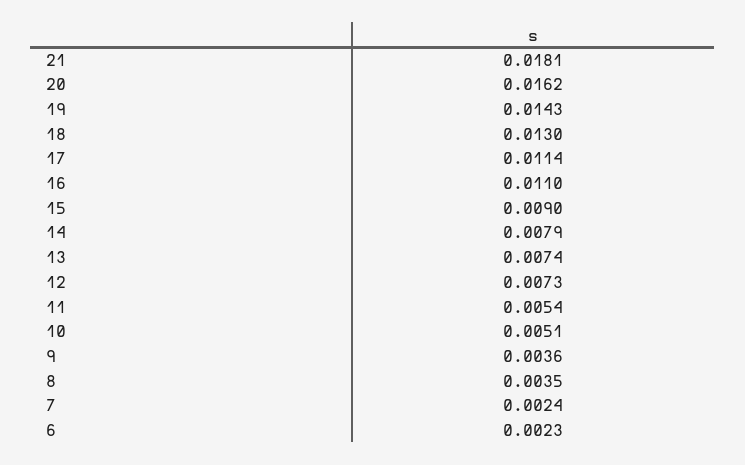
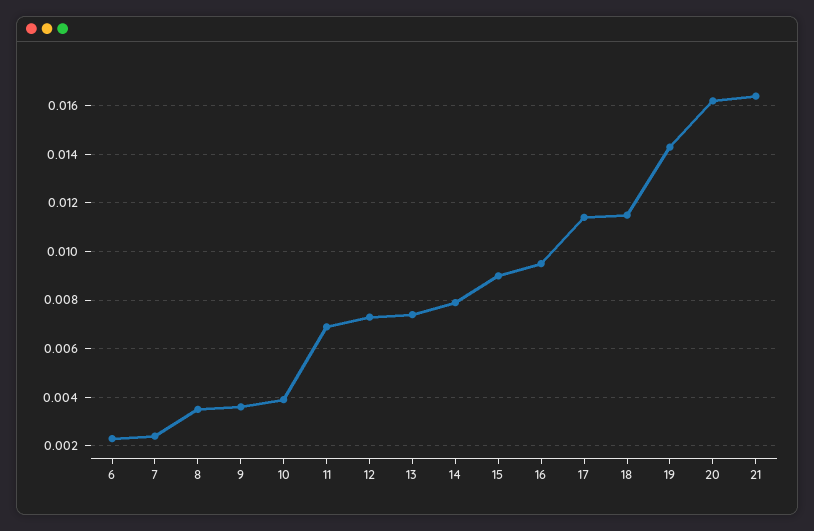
  {
-   "21": 0.0181,
+   "21": 0.0165,
    "20": 0.0162,
    "19": 0.0143,
-   "18": 0.013,
+   "18": 0.0115,
    "17": 0.0114,
-   "16": 0.011,
+   "16": 0.0095,
    "15": 0.009,
    "14": 0.0079,
    "13": 0.0074,
    "12": 0.0073,
-   "11": 0.0054,
+   "11": 0.007,
-   "10": 0.0051,
+   "10": 0.004,
    "9": 0.0036,
    "8": 0.0035,
    "7": 0.0024,
    "6": 0.0023
  }

